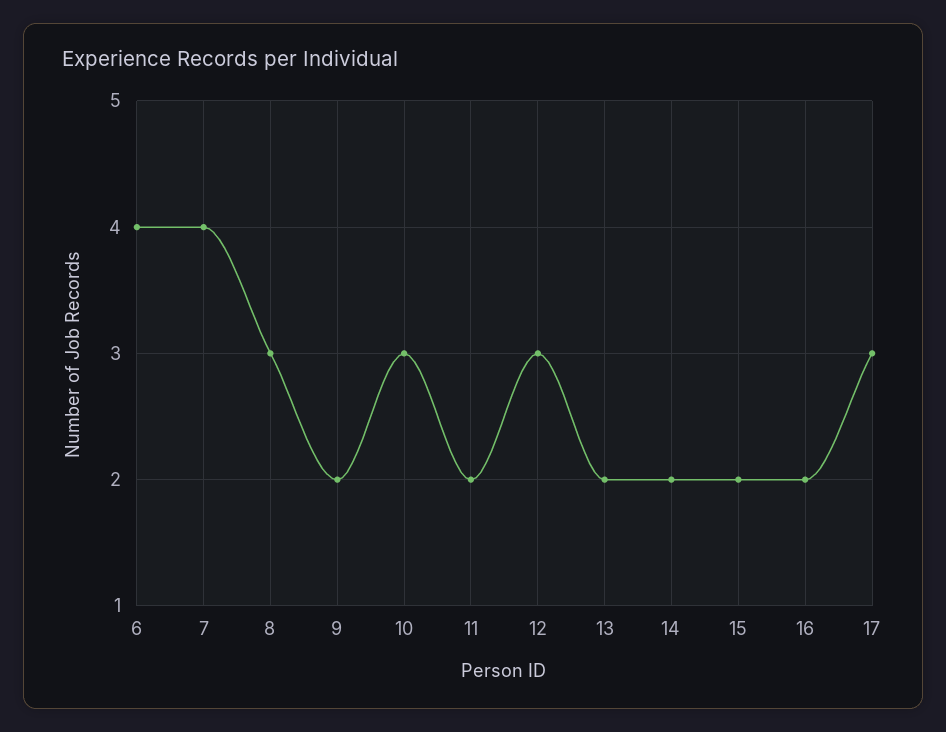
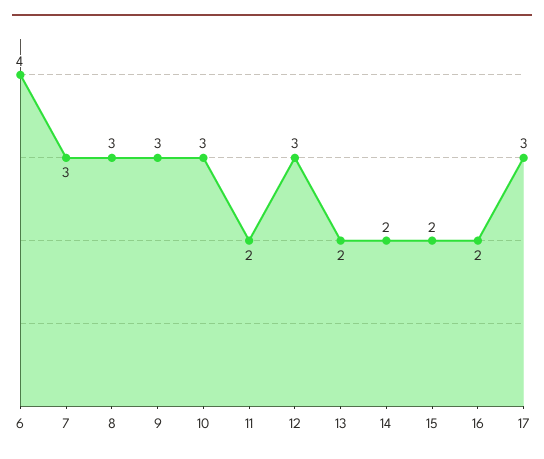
  {
    "6": 4,
-   "7": 4,
+   "7": 3,
    "8": 3,
-   "9": 2,
+   "9": 3,
    "10": 3,
    "11": 2,
    "12": 3,
    "13": 2,
    "14": 2,
    "15": 2,
    "16": 2,
    "17": 3
  }

